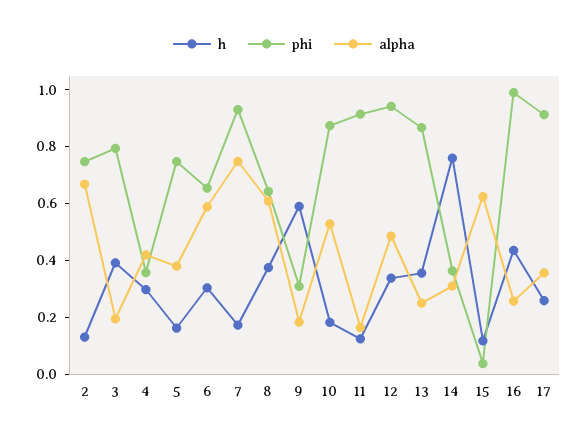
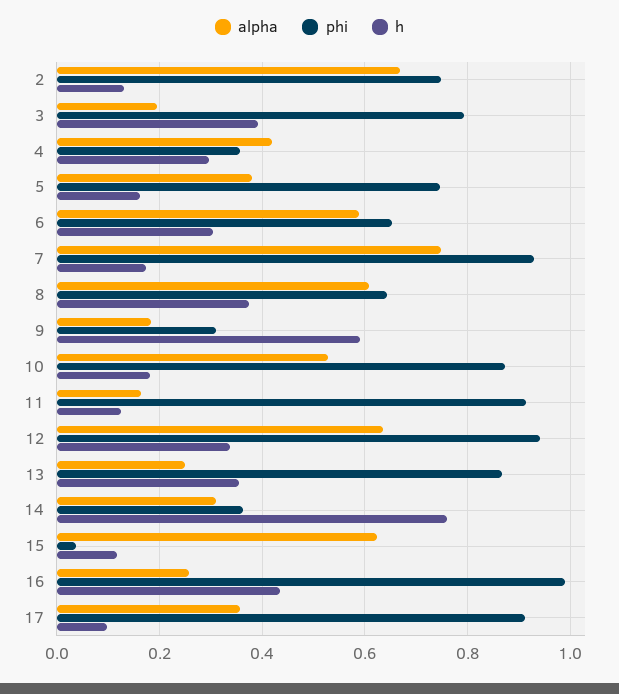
  {
    "h": {
      "2": 0.14,
      "3": 0.4,
      "4": 0.3,
      "5": 0.16,
      "6": 0.3,
      "7": 0.18,
      "8": 0.38,
      "9": 0.6,
      "10": 0.18,
      "11": 0.12,
      "12": 0.34,
      "13": 0.36,
      "14": 0.76,
      "15": 0.12,
      "16": 0.44,
-     "17": 0.25
+     "17": 0.1
    },
    "phi": {
      "2": 0.74,
      "3": 0.8,
      "4": 0.36,
      "5": 0.74,
      "6": 0.66,
      "7": 0.92,
      "8": 0.64,
      "9": 0.3,
      "10": 0.88,
      "11": 0.92,
      "12": 0.94,
      "13": 0.86,
      "14": 0.36,
      "15": 0.04,
      "16": 0.98,
      "17": 0.92
    },
    "alpha": {
      "2": 0.66,
      "3": 0.2,
      "4": 0.42,
      "5": 0.38,
      "6": 0.58,
      "7": 0.74,
      "8": 0.6,
      "9": 0.18,
      "10": 0.52,
      "11": 0.16,
-     "12": 0.5,
+     "12": 0.64,
      "13": 0.26,
      "14": 0.3,
      "15": 0.62,
      "16": 0.26,
      "17": 0.36
    }
  }

